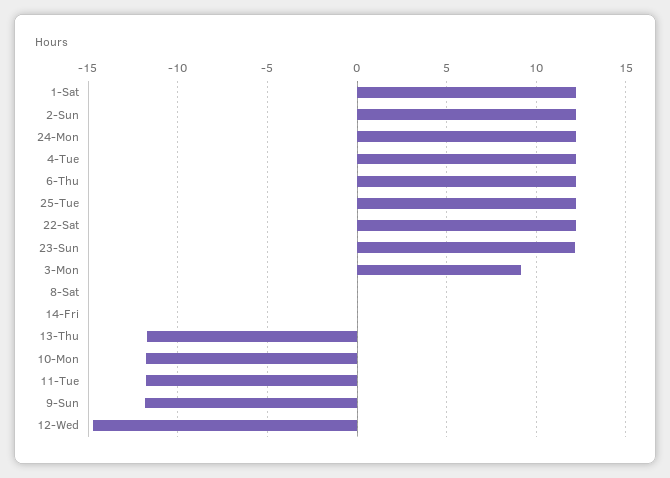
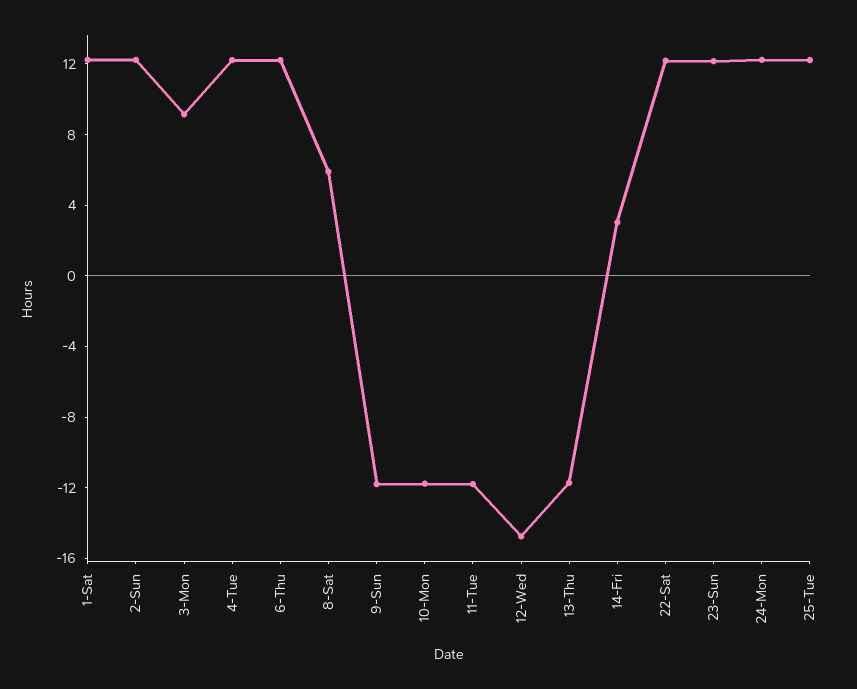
  {
    "1-Sat": 12,
    "2-Sun": 12,
    "24-Mon": 12,
    "4-Tue": 12,
    "6-Thu": 12,
    "25-Tue": 12,
    "22-Sat": 12,
    "23-Sun": 12,
    "3-Mon": 9,
-   "8-Sat": 0,
+   "8-Sat": 6,
-   "14-Fri": 0,
+   "14-Fri": 3,
    "13-Thu": -11.5,
    "10-Mon": -12,
    "11-Tue": -12,
    "9-Sun": -12,
    "12-Wed": -15
  }

